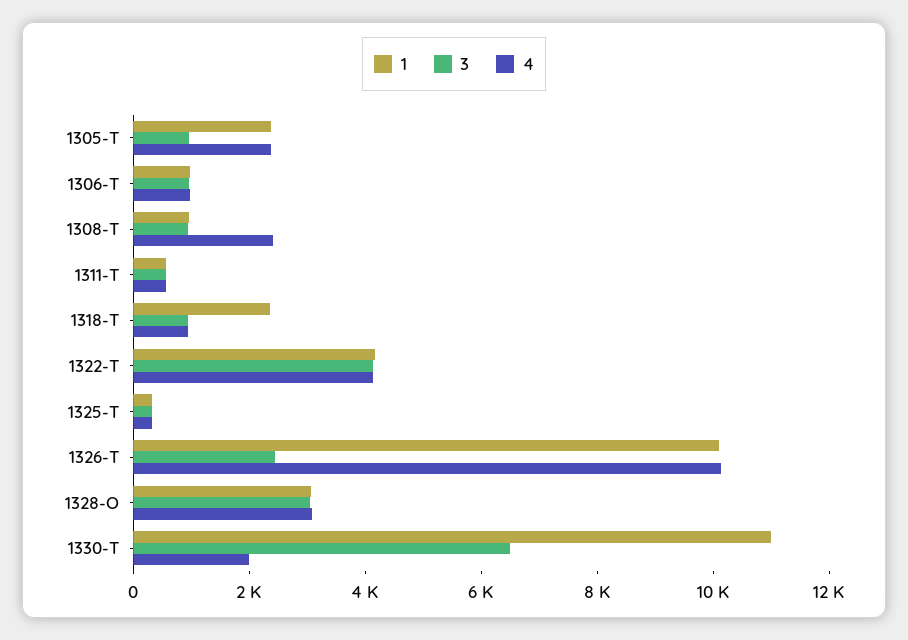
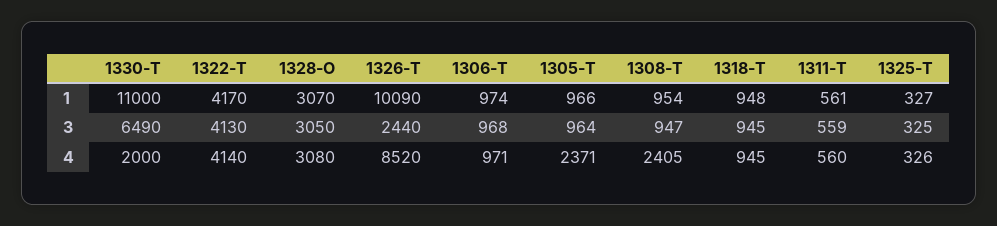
  {
    "1": {
-     "1305-T": 2500,
+     "1305-T": 966,
      "1306-T": 974,
      "1308-T": 954,
      "1311-T": 561,
-     "1318-T": 2500,
+     "1318-T": 948,
      "1322-T": 4170,
      "1325-T": 327,
      "1326-T": 10090,
      "1328-O": 3070,
      "1330-T": 11000
    },
    "3": {
      "1305-T": 964,
      "1306-T": 968,
      "1308-T": 947,
      "1311-T": 559,
      "1318-T": 945,
      "1322-T": 4130,
      "1325-T": 325,
      "1326-T": 2440,
      "1328-O": 3050,
      "1330-T": 6490
    },
    "4": {
      "1305-T": 2371,
      "1306-T": 971,
      "1308-T": 2405,
      "1311-T": 560,
      "1318-T": 945,
      "1322-T": 4140,
      "1325-T": 326,
-     "1326-T": 10000,
+     "1326-T": 8520,
      "1328-O": 3080,
      "1330-T": 2000
    }
  }

